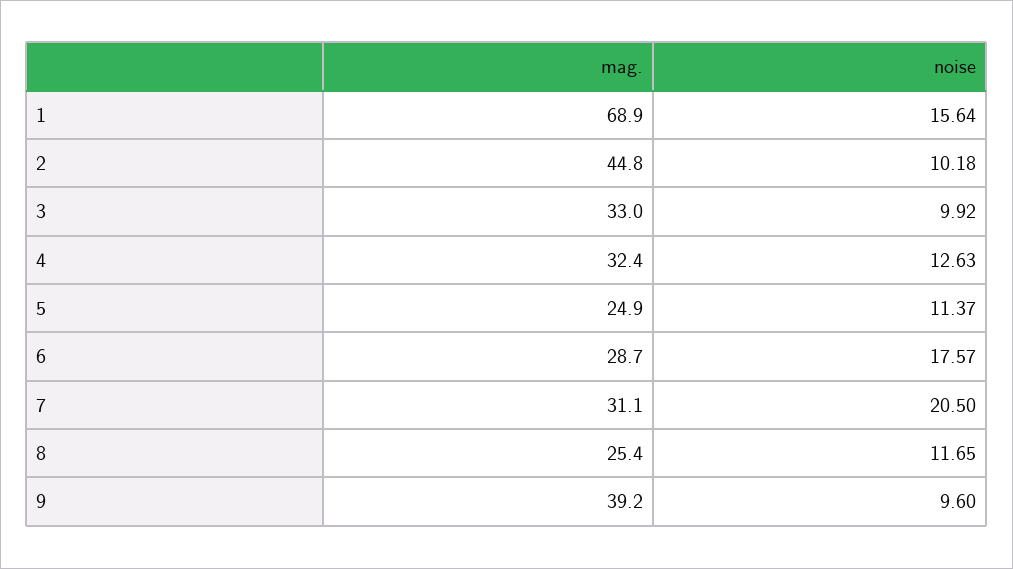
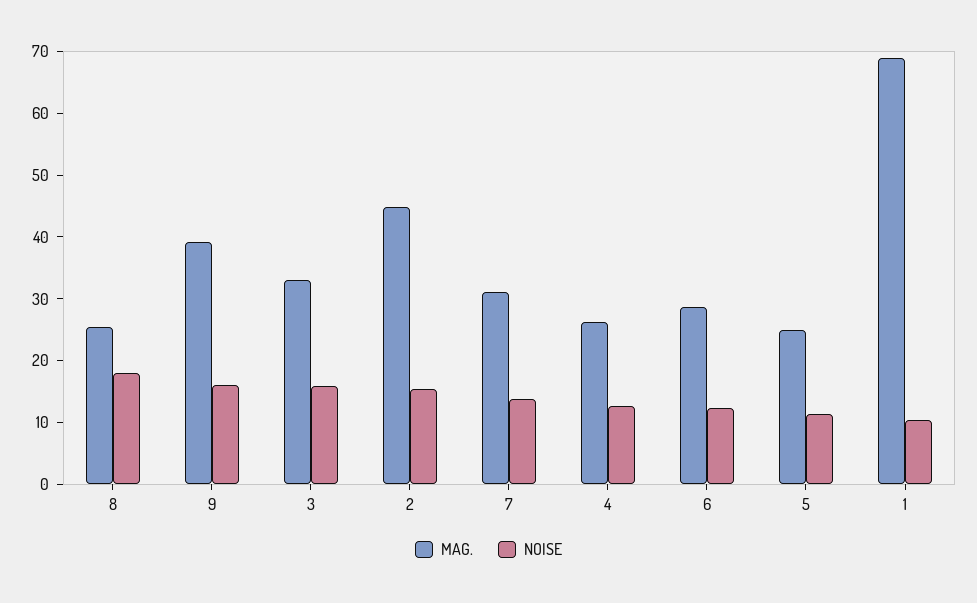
  {
    "mag.": {
      "1": 68.9,
      "2": 44.8,
      "3": 33,
-     "4": 32.4,
+     "4": 26,
      "5": 24.9,
      "6": 28.7,
      "7": 31.1,
      "8": 25.4,
      "9": 39.2
    },
    "noise": {
-     "1": 15.64,
+     "1": 10,
-     "2": 10.18,
+     "2": 16,
-     "3": 9.92,
+     "3": 16,
      "4": 12.63,
      "5": 11.37,
-     "6": 17.57,
+     "6": 12,
-     "7": 20.5,
+     "7": 14,
-     "8": 11.65,
+     "8": 18,
-     "9": 9.6
+     "9": 16
    }
  }

